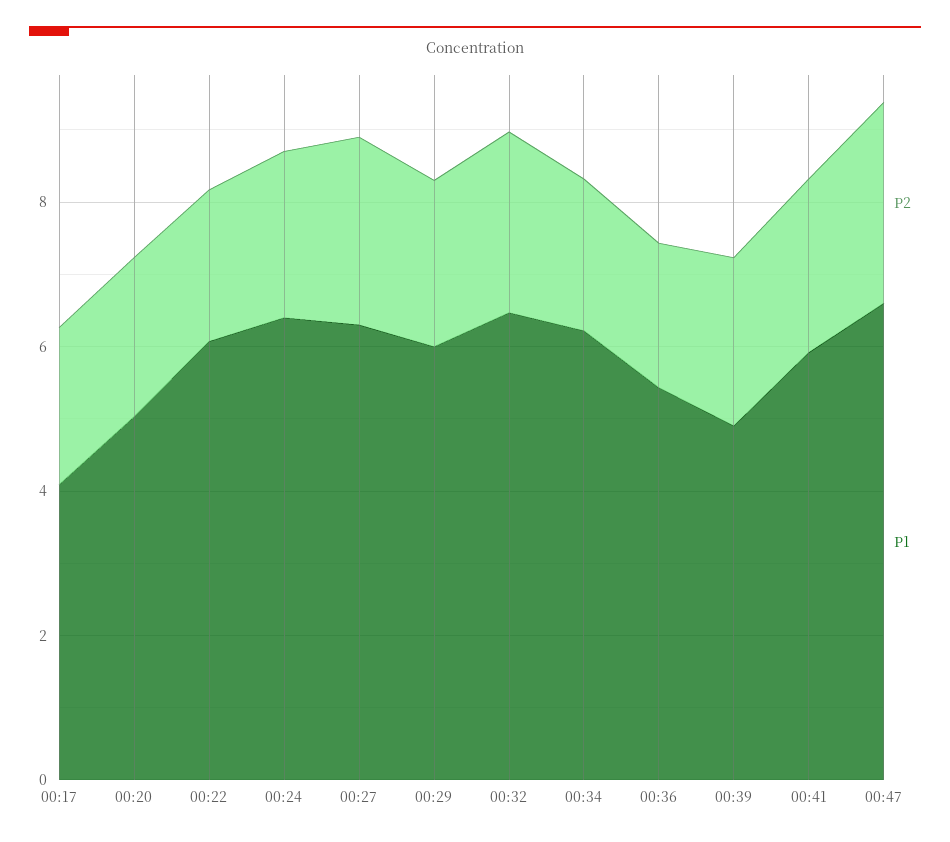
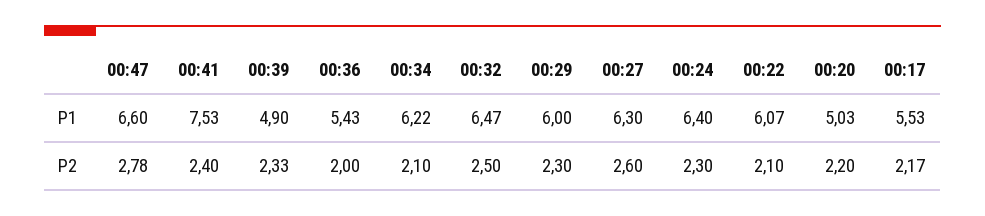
  {
    "P2": {
      "00:17": 2.17,
      "00:20": 2.2,
      "00:22": 2.1,
      "00:24": 2.3,
      "00:27": 2.6,
      "00:29": 2.3,
      "00:32": 2.5,
      "00:34": 2.1,
      "00:36": 2,
      "00:39": 2.33,
      "00:41": 2.4,
      "00:47": 2.78
    },
    "P1": {
-     "00:17": 4,
+     "00:17": 5.53,
      "00:20": 5.03,
      "00:22": 6.07,
      "00:24": 6.4,
      "00:27": 6.3,
      "00:29": 6,
      "00:32": 6.47,
      "00:34": 6.22,
      "00:36": 5.43,
      "00:39": 4.9,
-     "00:41": 6,
+     "00:41": 7.53,
      "00:47": 6.6
    }
  }

